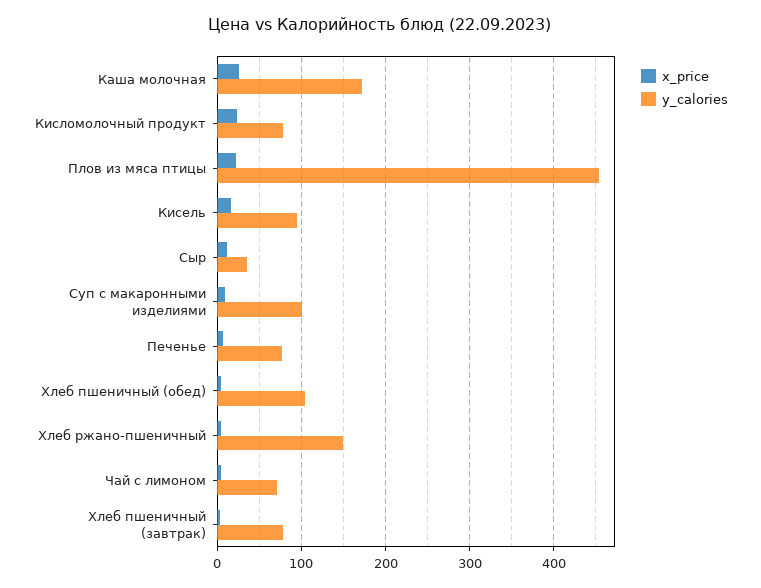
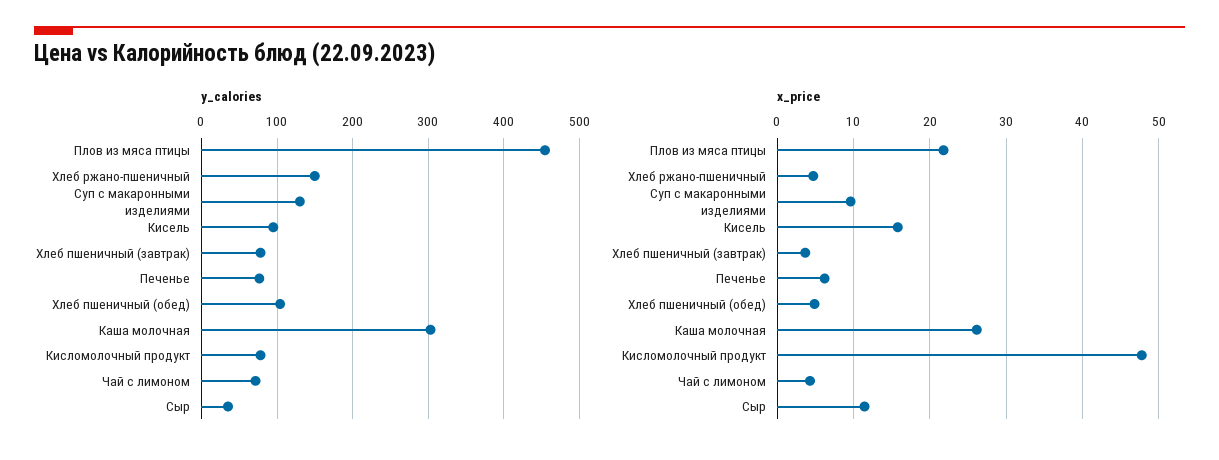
  {
    "x_price": {
      "Каша молочная": 26,
-     "Кисломолочный продукт": 20,
+     "Кисломолочный продукт": 48,
      "Плов из мяса птицы": 22,
      "Кисель": 16,
      "Сыр": 11,
      "Суп с макаронными изделиями": 10,
      "Печенье": 6,
      "Хлеб пшеничный (обед)": 5,
      "Хлеб ржано-пшеничный": 5,
      "Чай с лимоном": 4,
      "Хлеб пшеничный (завтрак)": 4
    },
    "y_calories": {
-     "Каша молочная": 170,
+     "Каша молочная": 300,
      "Кисломолочный продукт": 80,
      "Плов из мяса птицы": 450,
      "Кисель": 100,
      "Сыр": 40,
-     "Суп с макаронными изделиями": 100,
+     "Суп с макаронными изделиями": 130,
      "Печенье": 80,
      "Хлеб пшеничный (обед)": 100,
      "Хлеб ржано-пшеничный": 150,
      "Чай с лимоном": 70,
      "Хлеб пшеничный (завтрак)": 80
    }
  }

